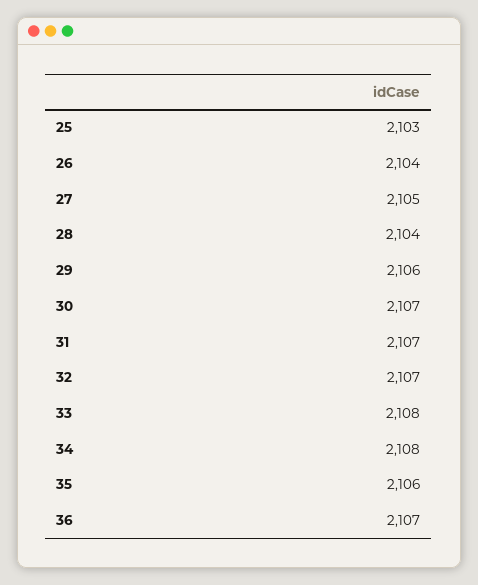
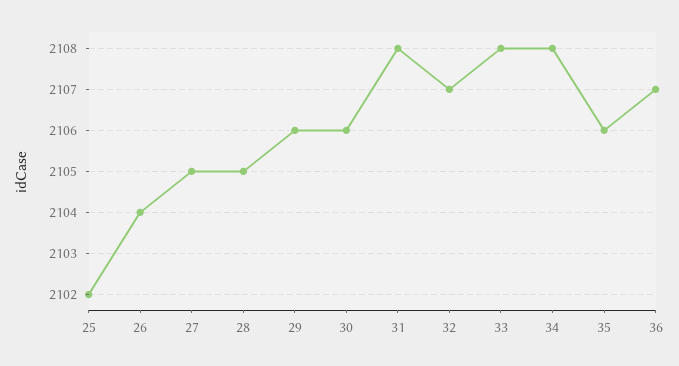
  {
-   "25": 2103,
+   "25": 2102,
    "26": 2104,
    "27": 2105,
-   "28": 2104,
+   "28": 2105,
    "29": 2106,
-   "30": 2107,
+   "30": 2106,
-   "31": 2107,
+   "31": 2108,
    "32": 2107,
    "33": 2108,
    "34": 2108,
    "35": 2106,
    "36": 2107
  }

